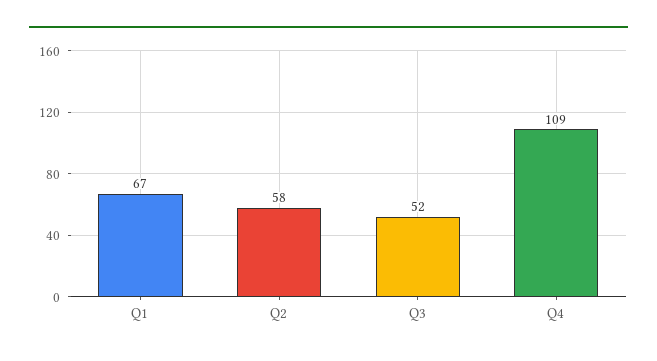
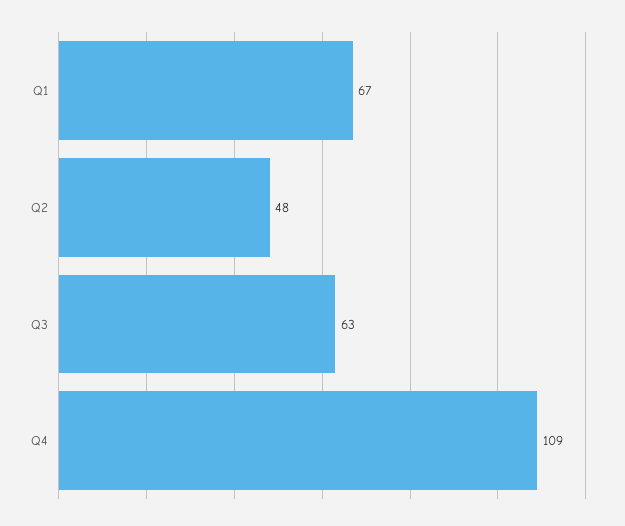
  {
    "Q1": 67,
-   "Q2": 58,
+   "Q2": 48,
-   "Q3": 52,
+   "Q3": 63,
    "Q4": 109
  }

